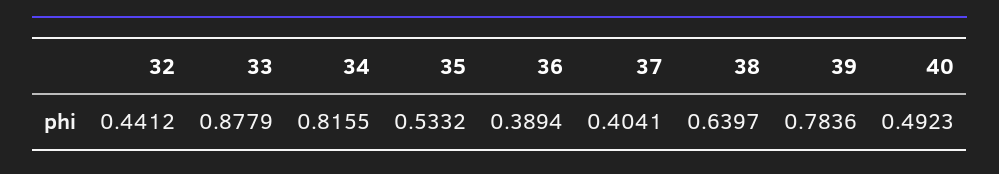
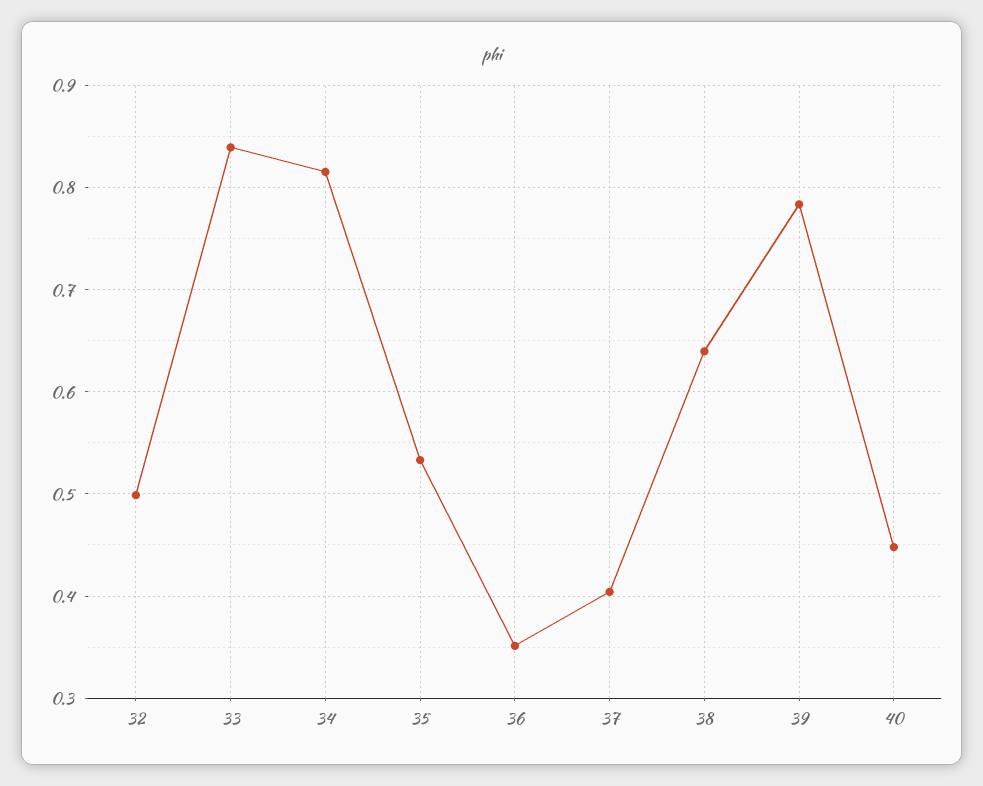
  {
-   "32": 0.4412,
+   "32": 0.5,
-   "33": 0.8779,
+   "33": 0.84,
    "34": 0.8155,
    "35": 0.5332,
-   "36": 0.3894,
+   "36": 0.35,
    "37": 0.4041,
    "38": 0.6397,
    "39": 0.7836,
-   "40": 0.4923
+   "40": 0.45
  }

